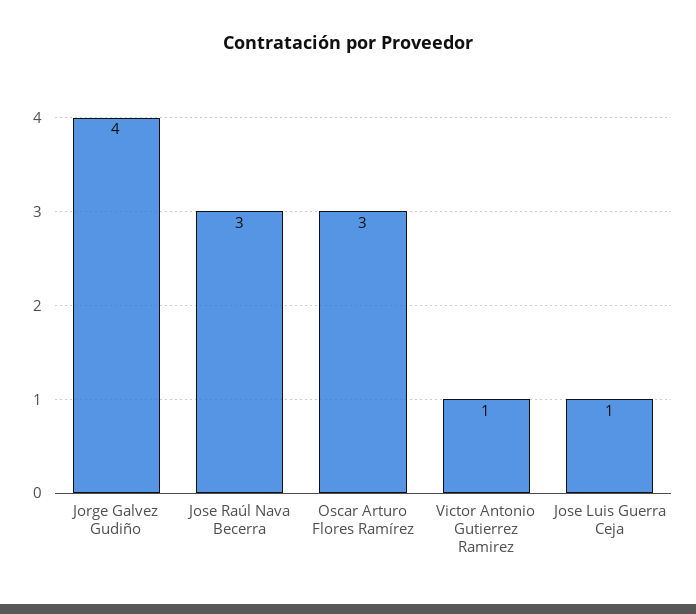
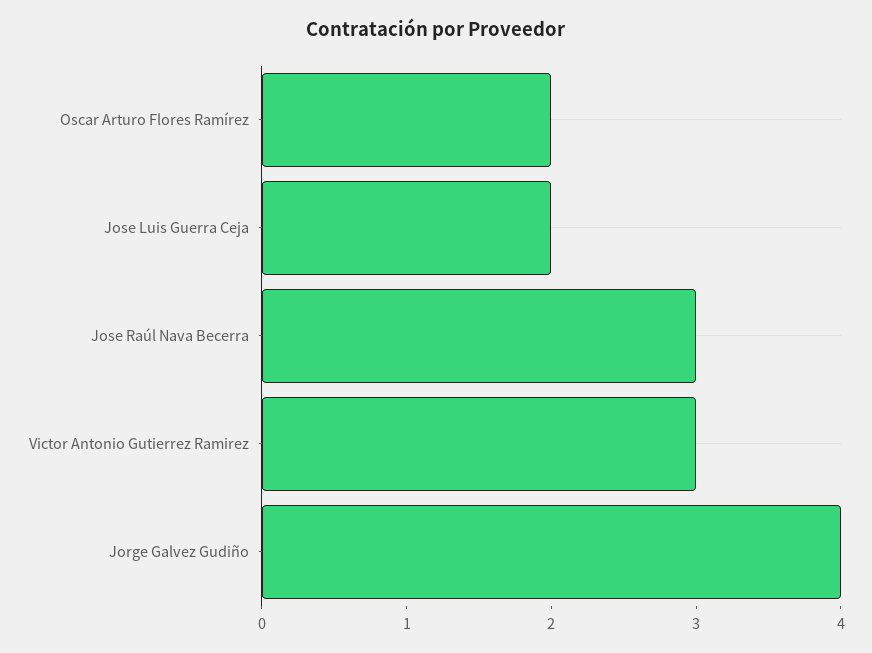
  {
    "Jorge Galvez Gudiño": 4,
    "Jose Raúl Nava Becerra": 3,
-   "Oscar Arturo Flores Ramírez": 3,
+   "Oscar Arturo Flores Ramírez": 2,
-   "Victor Antonio Gutierrez Ramirez": 1,
+   "Victor Antonio Gutierrez Ramirez": 3,
-   "Jose Luis Guerra Ceja": 1
+   "Jose Luis Guerra Ceja": 2
  }

